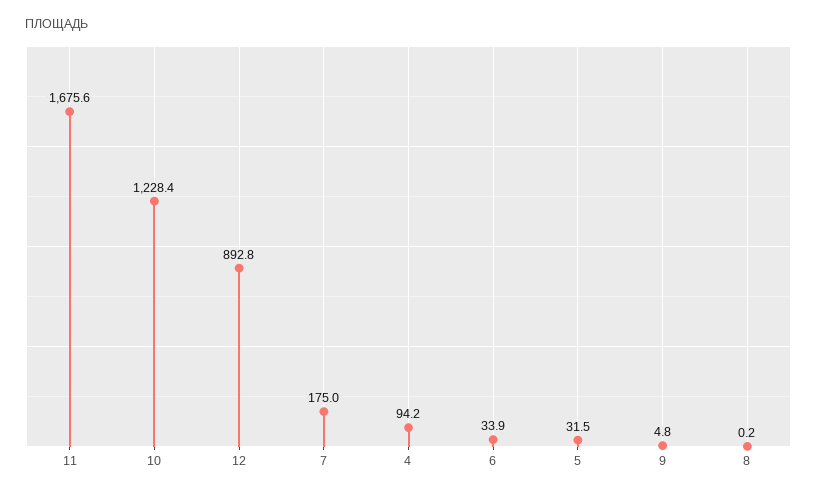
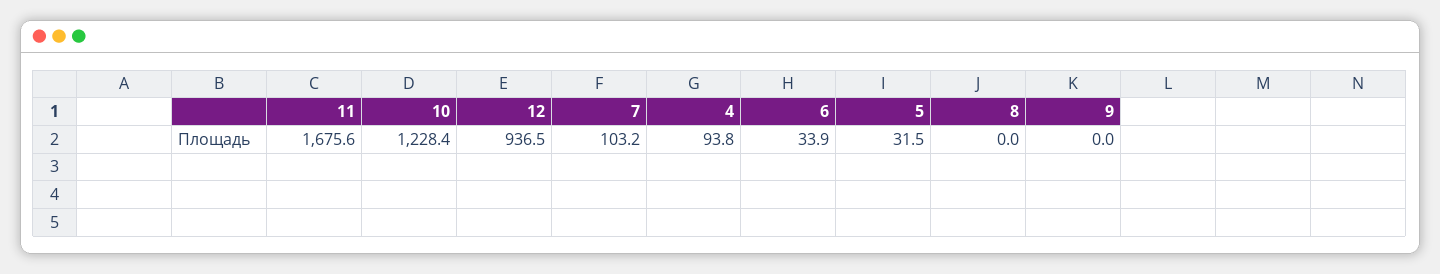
  {
    "11": 1675.6,
    "10": 1228.4,
-   "12": 892.8,
+   "12": 936.5,
-   "7": 175,
+   "7": 103.2,
-   "4": 94.2,
+   "4": 93.8,
    "6": 33.9,
    "5": 31.5,
-   "9": 4.8,
+   "9": 0,
-   "8": 0.2
+   "8": 0
  }

